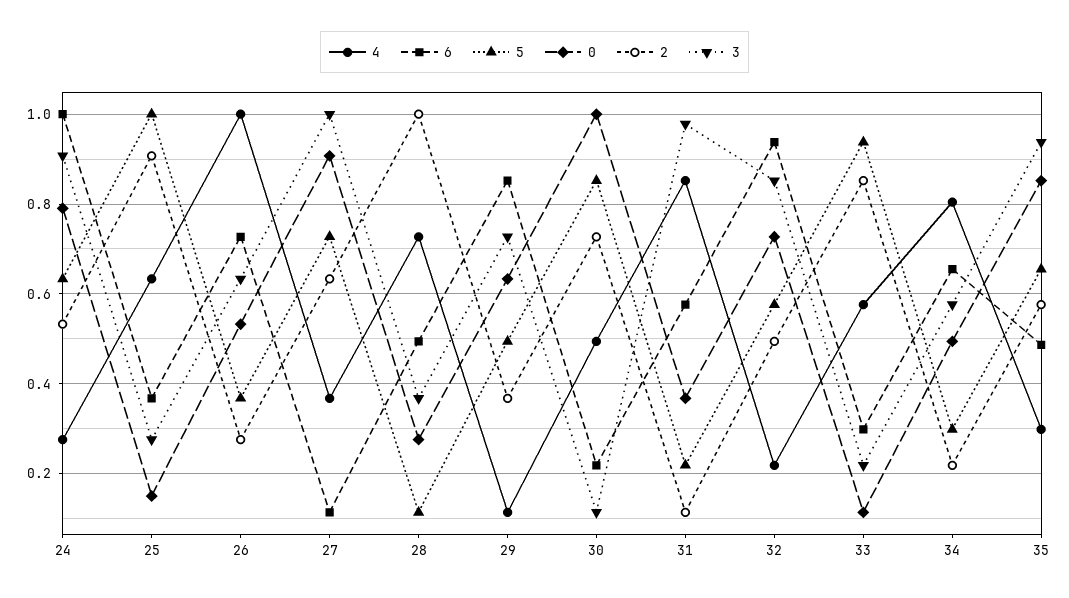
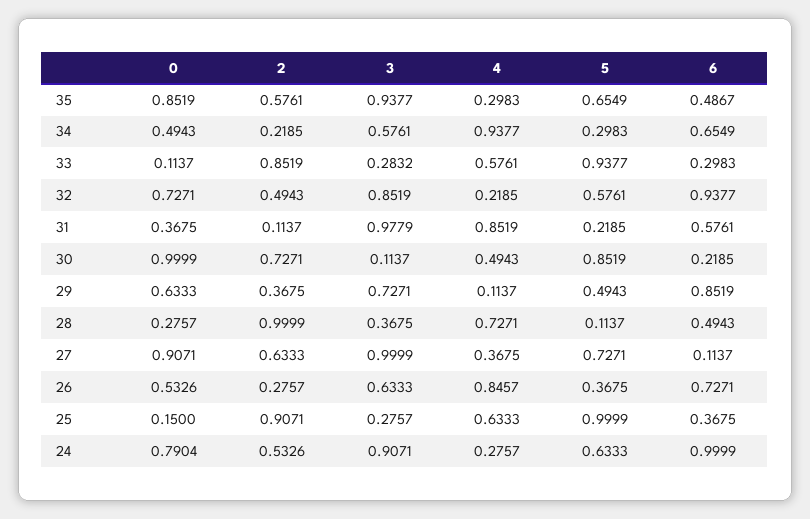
  {
    "4": {
      "24": 0.2757,
      "25": 0.6333,
-     "26": 1,
+     "26": 0.8457,
      "27": 0.3675,
      "28": 0.7271,
      "29": 0.1137,
      "30": 0.4943,
      "31": 0.8519,
      "32": 0.2185,
      "33": 0.5761,
-     "34": 0.8,
+     "34": 0.9377,
      "35": 0.2983
    },
    "6": {
      "24": 0.9999,
      "25": 0.3675,
      "26": 0.7271,
      "27": 0.1137,
      "28": 0.4943,
      "29": 0.8519,
      "30": 0.2185,
      "31": 0.5761,
      "32": 0.9377,
      "33": 0.2983,
      "34": 0.6549,
      "35": 0.4867
    },
    "5": {
      "24": 0.6333,
      "25": 0.9999,
      "26": 0.3675,
      "27": 0.7271,
      "28": 0.1137,
      "29": 0.4943,
      "30": 0.8519,
      "31": 0.2185,
      "32": 0.5761,
      "33": 0.9377,
      "34": 0.2983,
      "35": 0.6549
    },
    "0": {
      "24": 0.7904,
      "25": 0.15,
      "26": 0.5326,
      "27": 0.9071,
      "28": 0.2757,
      "29": 0.6333,
      "30": 0.9999,
      "31": 0.3675,
      "32": 0.7271,
      "33": 0.1137,
      "34": 0.4943,
      "35": 0.8519
    },
    "2": {
      "24": 0.5326,
      "25": 0.9071,
      "26": 0.2757,
      "27": 0.6333,
      "28": 0.9999,
      "29": 0.3675,
      "30": 0.7271,
      "31": 0.1137,
      "32": 0.4943,
      "33": 0.8519,
      "34": 0.2185,
      "35": 0.5761
    },
    "3": {
      "24": 0.9071,
      "25": 0.2757,
      "26": 0.6333,
      "27": 0.9999,
      "28": 0.3675,
      "29": 0.7271,
      "30": 0.1137,
      "31": 0.9779,
      "32": 0.8519,
-     "33": 0.22,
+     "33": 0.2832,
      "34": 0.5761,
      "35": 0.9377
    }
  }

